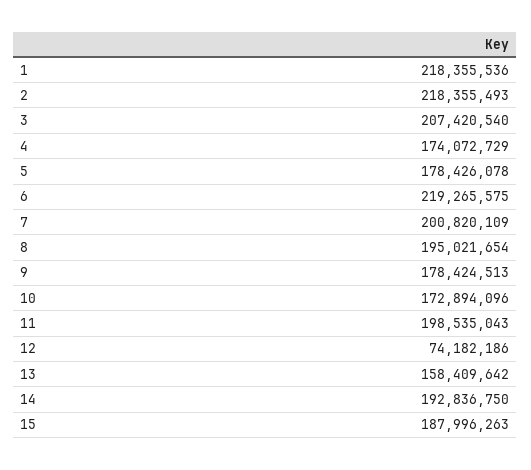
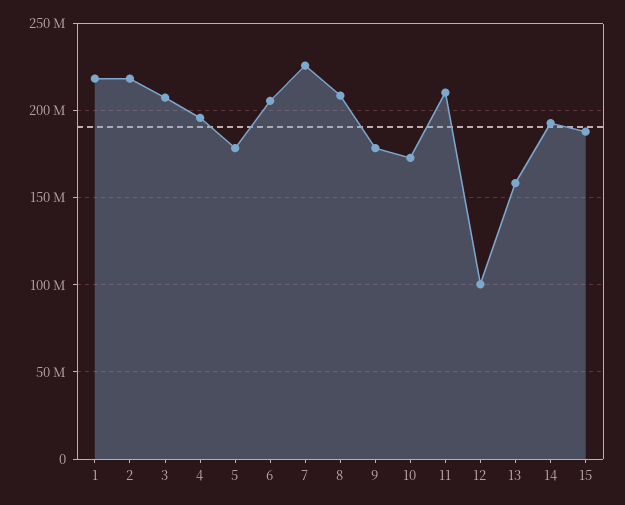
  {
    "1": 218355536,
    "2": 218355493,
    "3": 207420540,
-   "4": 174072729,
+   "4": 195000000,
    "5": 178426078,
-   "6": 219265575,
+   "6": 205000000,
-   "7": 200820109,
+   "7": 225000000,
-   "8": 195021654,
+   "8": 210000000,
    "9": 178424513,
    "10": 172894096,
-   "11": 198535043,
+   "11": 210000000,
-   "12": 74182186,
+   "12": 100000000,
    "13": 158409642,
    "14": 192836750,
    "15": 187996263
  }

